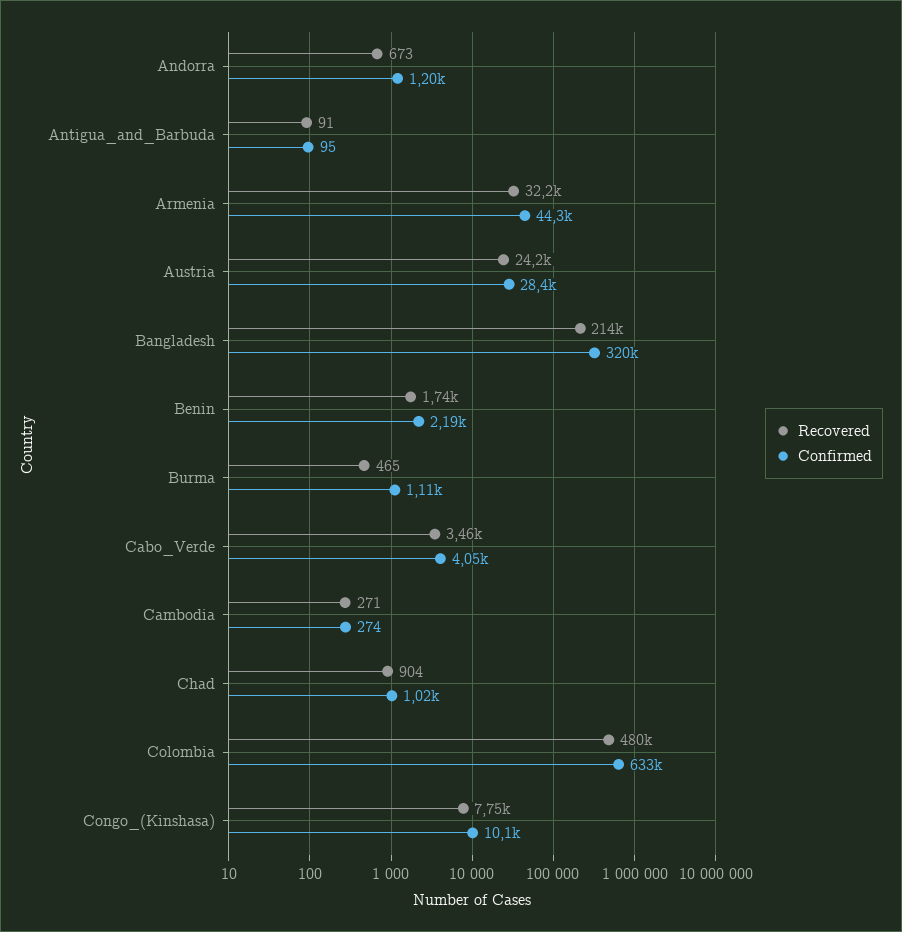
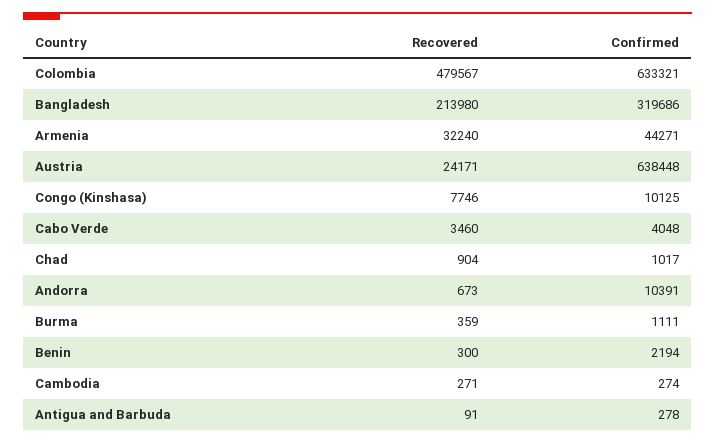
  {
    "Recovered": {
      "Andorra": 673,
      "Antigua_and_Barbuda": 91,
      "Armenia": 32240,
      "Austria": 24171,
      "Bangladesh": 213980,
-     "Benin": 1740,
+     "Benin": 300,
-     "Burma": 465,
+     "Burma": 359,
      "Cabo_Verde": 3460,
      "Cambodia": 271,
      "Chad": 904,
      "Colombia": 479567,
      "Congo_(Kinshasa)": 7746
    },
    "Confirmed": {
-     "Andorra": 1200,
+     "Andorra": 10391,
-     "Antigua_and_Barbuda": 95,
+     "Antigua_and_Barbuda": 278,
      "Armenia": 44271,
-     "Austria": 28400,
+     "Austria": 638448,
      "Bangladesh": 319686,
      "Benin": 2194,
      "Burma": 1111,
      "Cabo_Verde": 4048,
      "Cambodia": 274,
      "Chad": 1017,
      "Colombia": 633321,
      "Congo_(Kinshasa)": 10125
    }
  }

